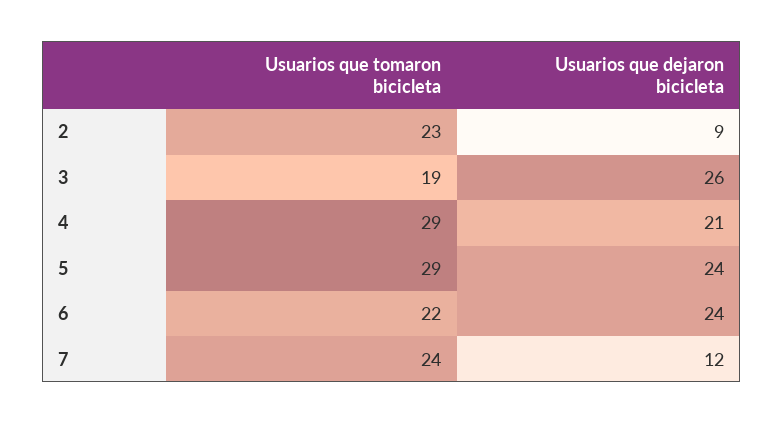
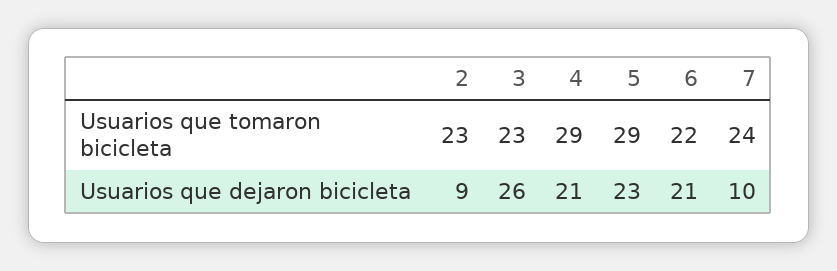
  {
    "Usuarios que tomaron bicicleta": {
      "2": 23,
-     "3": 19,
+     "3": 23,
      "4": 29,
      "5": 29,
      "6": 22,
      "7": 24
    },
    "Usuarios que dejaron bicicleta": {
      "2": 9,
      "3": 26,
      "4": 21,
-     "5": 24,
+     "5": 23,
-     "6": 24,
+     "6": 21,
-     "7": 12
+     "7": 10
    }
  }

